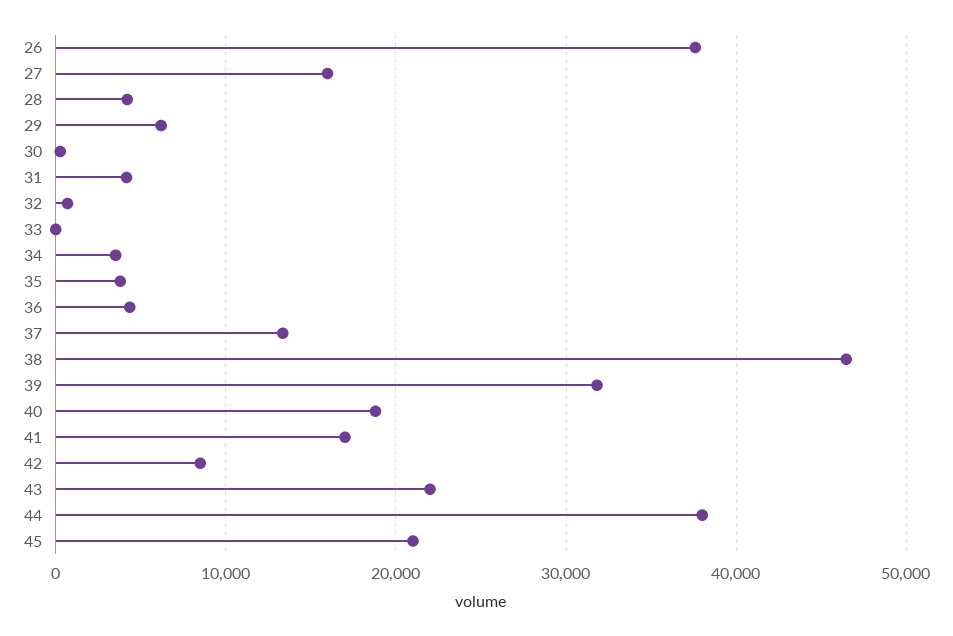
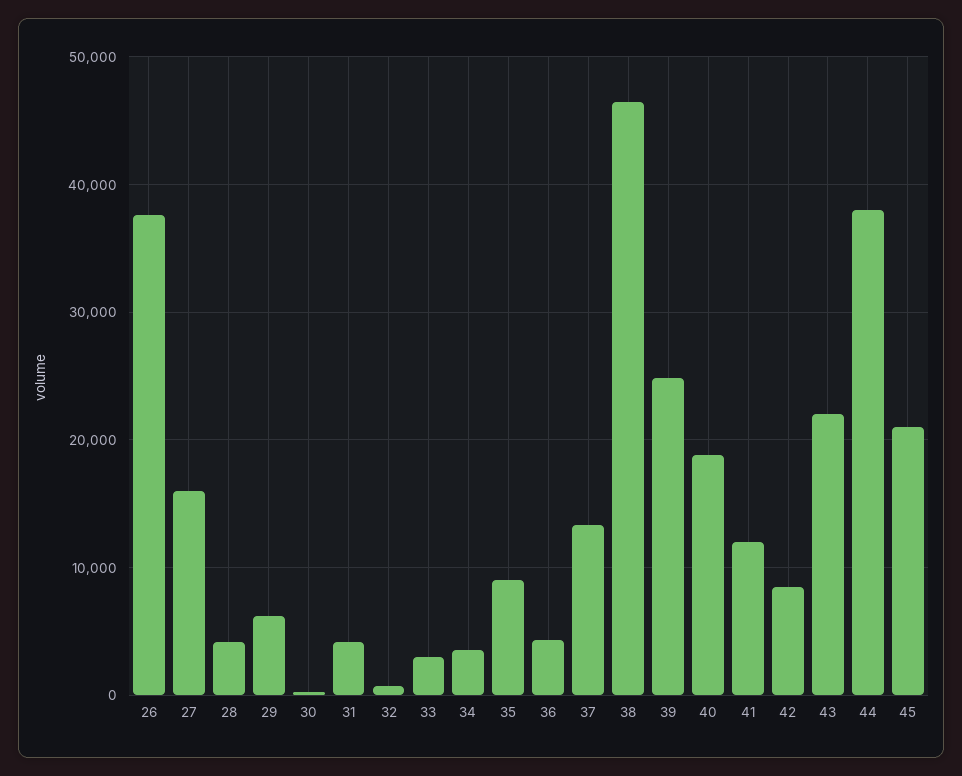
  {
    "26": 38000,
    "27": 16000,
    "28": 4000,
    "29": 6000,
    "30": 0,
    "31": 4000,
    "32": 1000,
-   "33": 0,
+   "33": 3000,
    "34": 4000,
-   "35": 4000,
+   "35": 9000,
    "36": 4000,
    "37": 13000,
    "38": 46000,
-   "39": 32000,
+   "39": 25000,
    "40": 19000,
-   "41": 17000,
+   "41": 12000,
    "42": 9000,
    "43": 22000,
    "44": 38000,
    "45": 21000
  }

